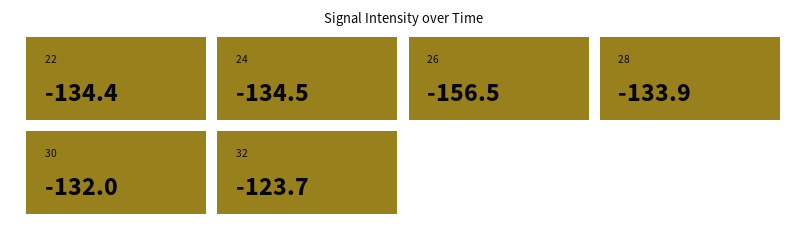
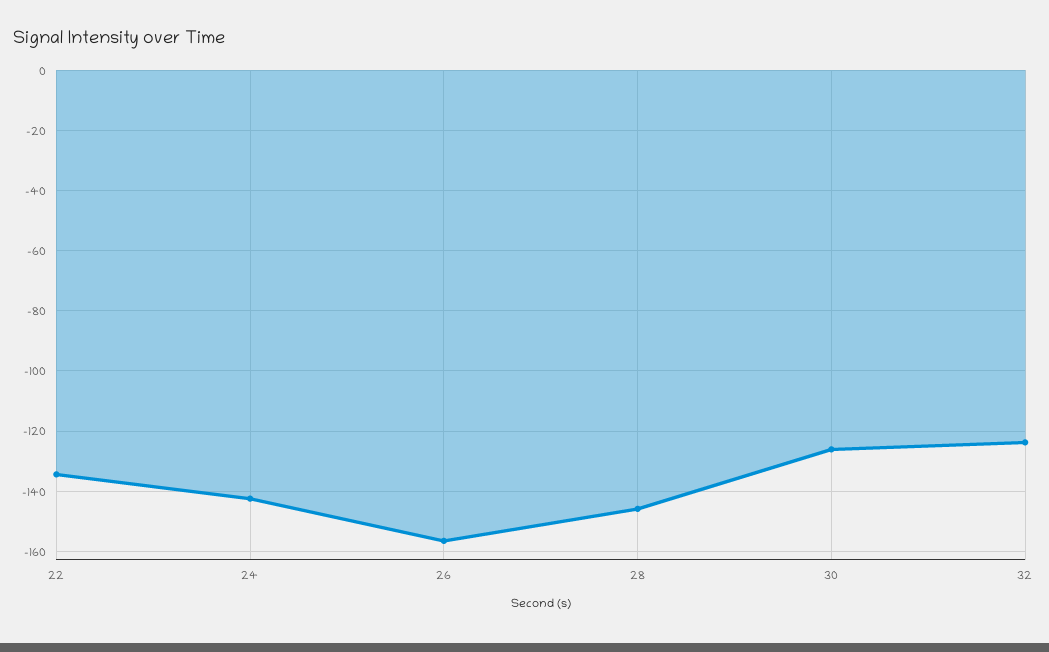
  {
    "22": -134.4,
-   "24": -134.5,
+   "24": -142,
    "26": -156.5,
-   "28": -133.9,
+   "28": -146,
-   "30": -132,
+   "30": -126,
    "32": -123.7
  }

